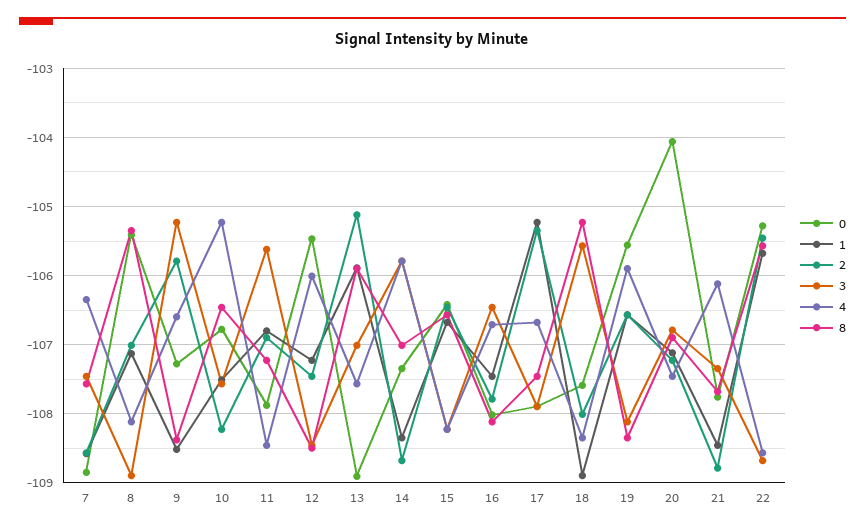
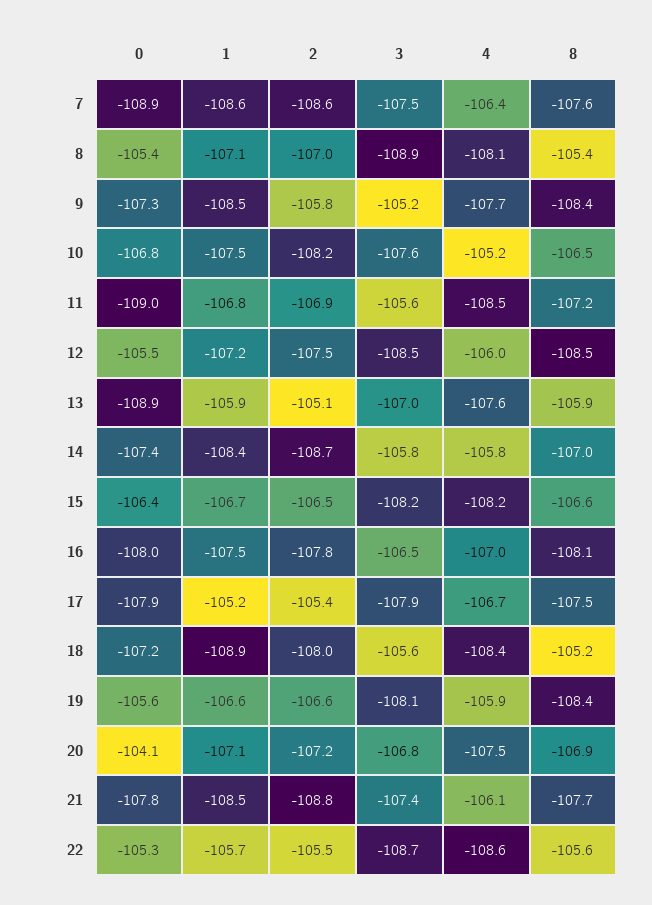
  {
    "0": {
      "7": -108.9,
      "8": -105.4,
      "9": -107.3,
      "10": -106.8,
-     "11": -107.9,
+     "11": -109,
      "12": -105.5,
      "13": -108.9,
      "14": -107.4,
      "15": -106.4,
      "16": -108,
      "17": -107.9,
-     "18": -107.6,
+     "18": -107.2,
      "19": -105.6,
      "20": -104.1,
      "21": -107.8,
      "22": -105.3
    },
    "1": {
      "7": -108.6,
      "8": -107.1,
      "9": -108.5,
      "10": -107.5,
      "11": -106.8,
      "12": -107.2,
      "13": -105.9,
      "14": -108.4,
      "15": -106.7,
      "16": -107.5,
      "17": -105.2,
      "18": -108.9,
      "19": -106.6,
      "20": -107.1,
      "21": -108.5,
      "22": -105.7
    },
    "2": {
      "7": -108.6,
      "8": -107,
      "9": -105.8,
      "10": -108.2,
      "11": -106.9,
      "12": -107.5,
      "13": -105.1,
      "14": -108.7,
      "15": -106.5,
      "16": -107.8,
      "17": -105.4,
      "18": -108,
      "19": -106.6,
      "20": -107.2,
      "21": -108.8,
      "22": -105.5
    },
    "3": {
      "7": -107.5,
      "8": -108.9,
      "9": -105.2,
      "10": -107.6,
      "11": -105.6,
      "12": -108.5,
      "13": -107,
      "14": -105.8,
      "15": -108.2,
      "16": -106.5,
      "17": -107.9,
      "18": -105.6,
      "19": -108.1,
      "20": -106.8,
      "21": -107.4,
      "22": -108.7
    },
    "4": {
      "7": -106.4,
      "8": -108.1,
-     "9": -106.6,
+     "9": -107.7,
      "10": -105.2,
      "11": -108.5,
      "12": -106,
      "13": -107.6,
      "14": -105.8,
      "15": -108.2,
-     "16": -106.7,
+     "16": -107,
      "17": -106.7,
      "18": -108.4,
      "19": -105.9,
      "20": -107.5,
      "21": -106.1,
      "22": -108.6
    },
    "8": {
      "7": -107.6,
      "8": -105.4,
      "9": -108.4,
      "10": -106.5,
      "11": -107.2,
      "12": -108.5,
      "13": -105.9,
      "14": -107,
      "15": -106.6,
      "16": -108.1,
      "17": -107.5,
      "18": -105.2,
      "19": -108.4,
      "20": -106.9,
      "21": -107.7,
      "22": -105.6
    }
  }

